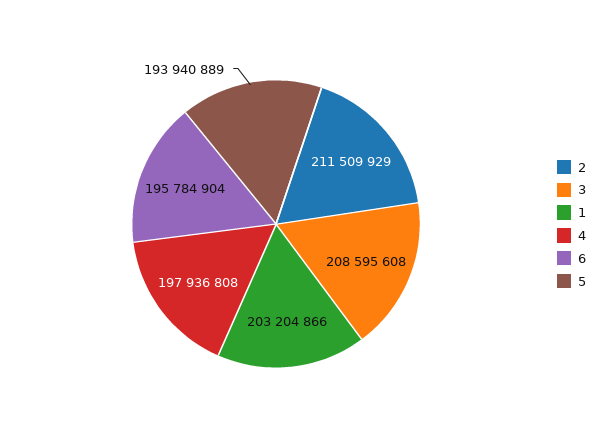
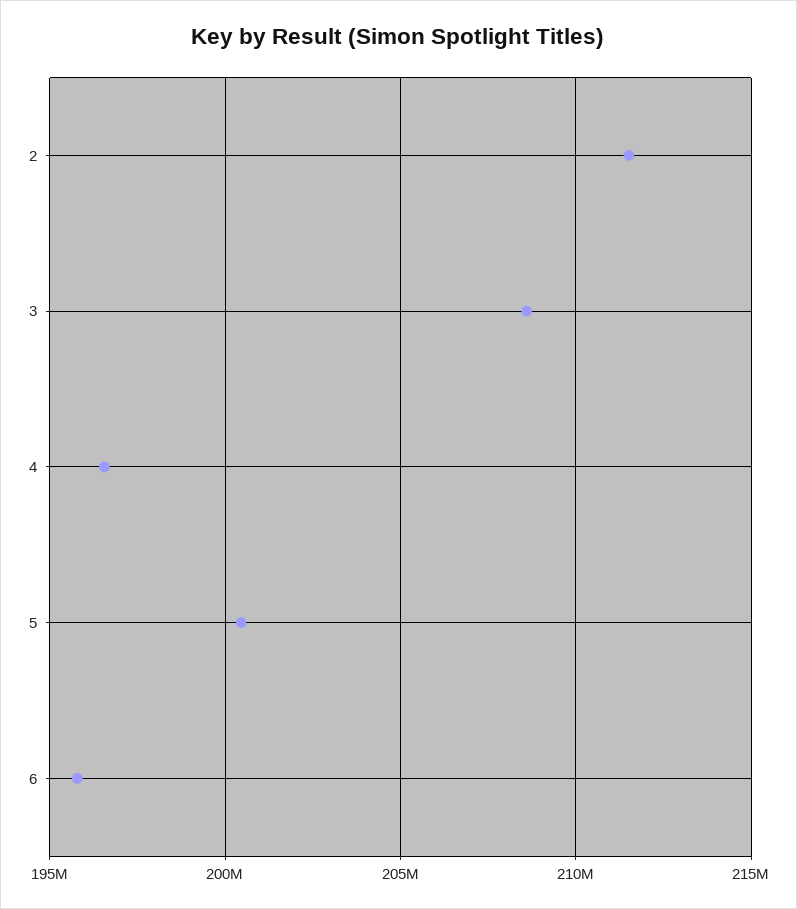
  {
    "2": 211509929,
    "3": 208595608,
-   "1": 203204866,
-   "4": 197936808,
+   "4": 196500000,
    "6": 195784904,
-   "5": 193940889
+   "5": 200500000
  }

